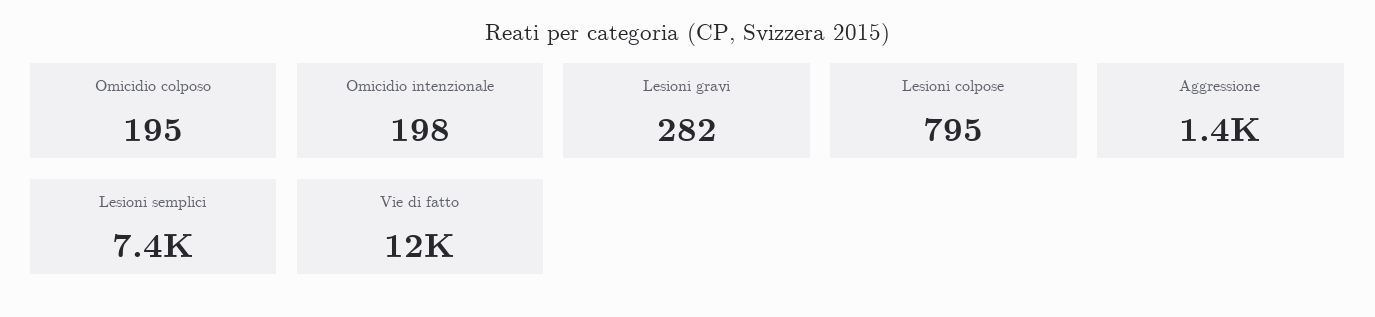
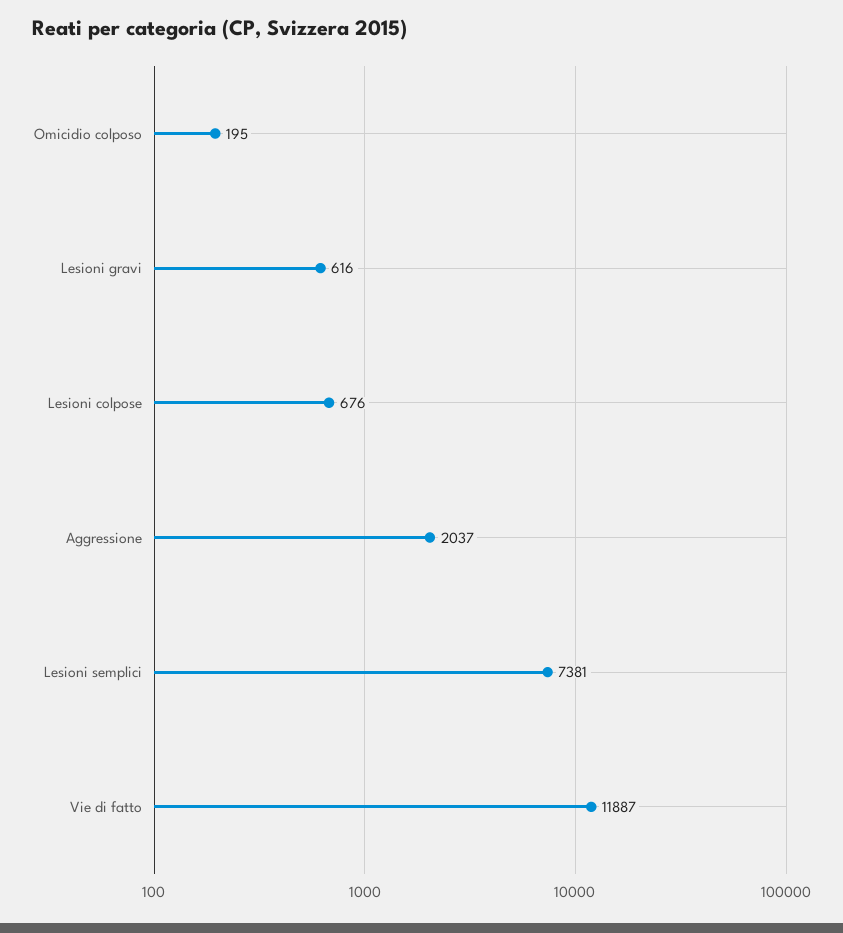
  {
    "Omicidio colposo": 195,
-   "Omicidio intenzionale": 198,
-   "Lesioni gravi": 282,
+   "Lesioni gravi": 616,
-   "Lesioni colpose": 795,
+   "Lesioni colpose": 676,
-   "Aggressione": 1400,
+   "Aggressione": 2037,
    "Lesioni semplici": 7381,
    "Vie di fatto": 11887
  }

